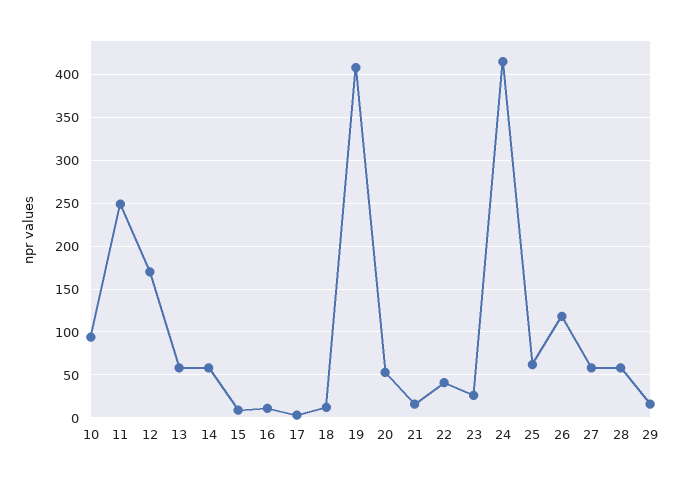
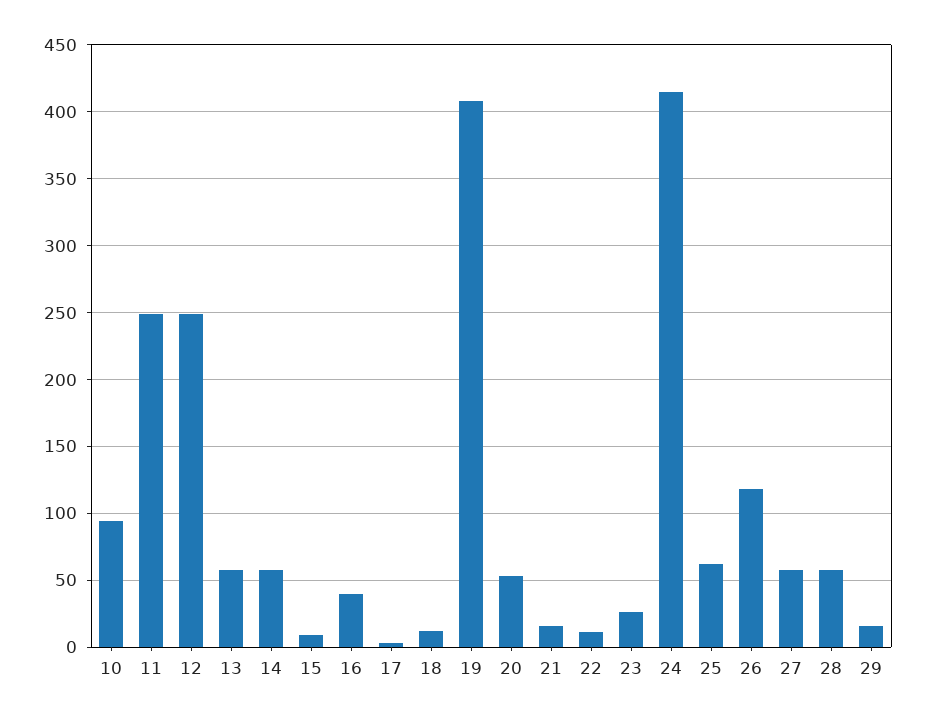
  {
    "10": 95,
    "11": 250,
-   "12": 170,
+   "12": 250,
    "13": 60,
    "14": 60,
    "15": 10,
-   "16": 10,
+   "16": 40,
    "17": 5,
    "18": 10,
    "19": 410,
    "20": 55,
    "21": 15,
-   "22": 40,
+   "22": 10,
    "23": 25,
    "24": 415,
    "25": 60,
    "26": 120,
    "27": 60,
    "28": 60,
    "29": 15
  }

